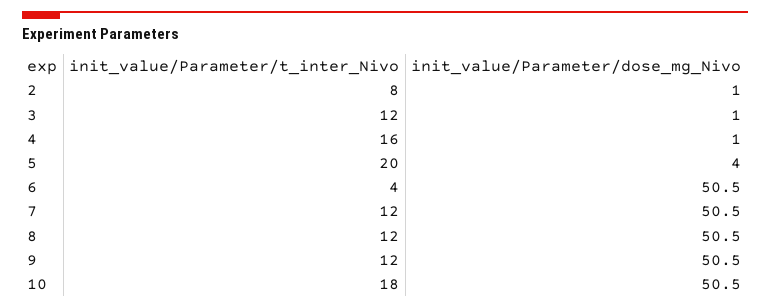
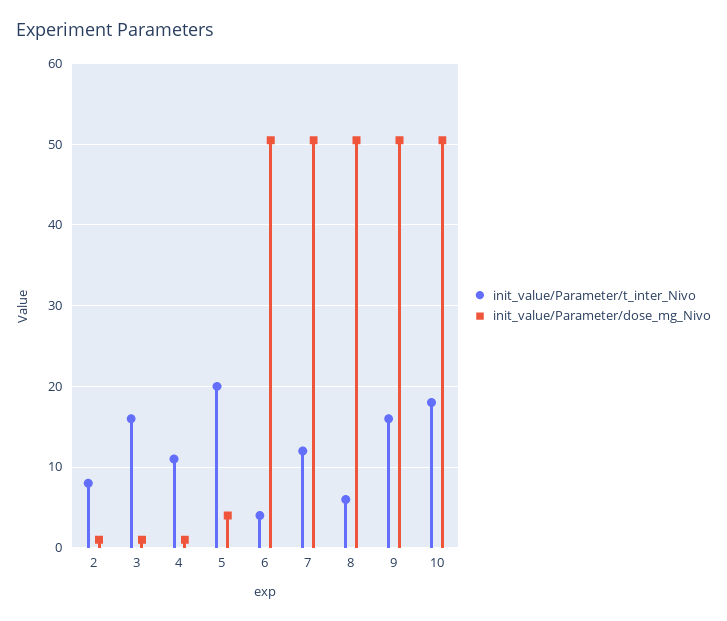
  {
    "init_value/Parameter/t_inter_Nivo": {
      "2": 8,
-     "3": 12,
+     "3": 16,
-     "4": 16,
+     "4": 11,
      "5": 20,
      "6": 4,
      "7": 12,
-     "8": 12,
+     "8": 6,
-     "9": 12,
+     "9": 16,
      "10": 18
    },
    "init_value/Parameter/dose_mg_Nivo": {
      "2": 1,
      "3": 1,
      "4": 1,
      "5": 4,
      "6": 50.5,
      "7": 50.5,
      "8": 50.5,
      "9": 50.5,
      "10": 50.5
    }
  }

